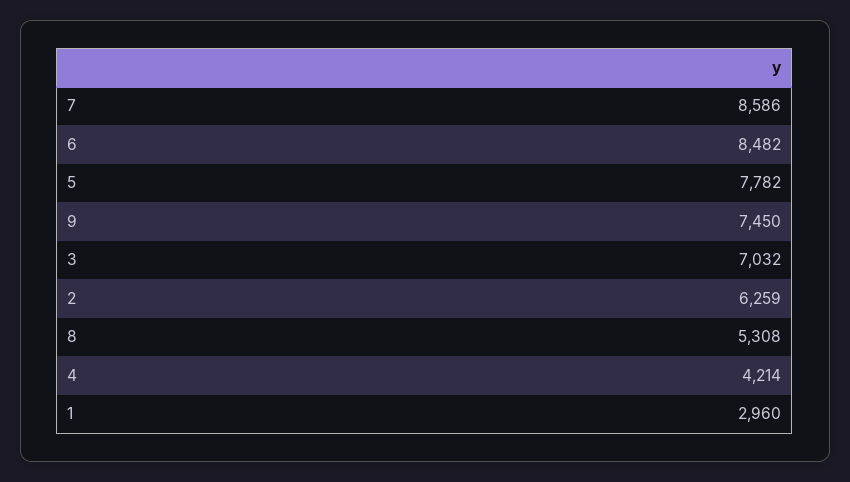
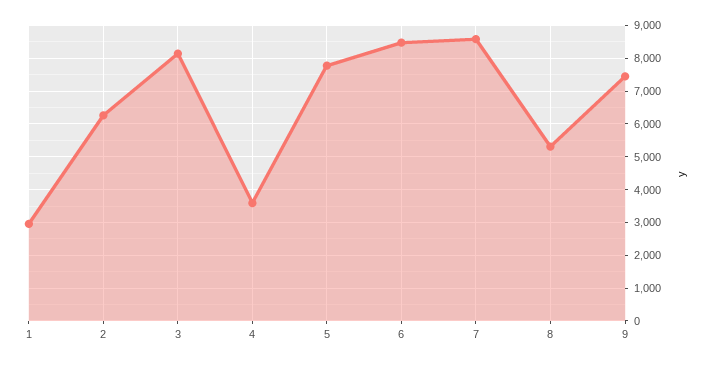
  {
    "7": 8586,
    "6": 8482,
    "5": 7782,
    "9": 7450,
-   "3": 7032,
+   "3": 8200,
    "2": 6259,
    "8": 5308,
-   "4": 4214,
+   "4": 3600,
    "1": 2960
  }

